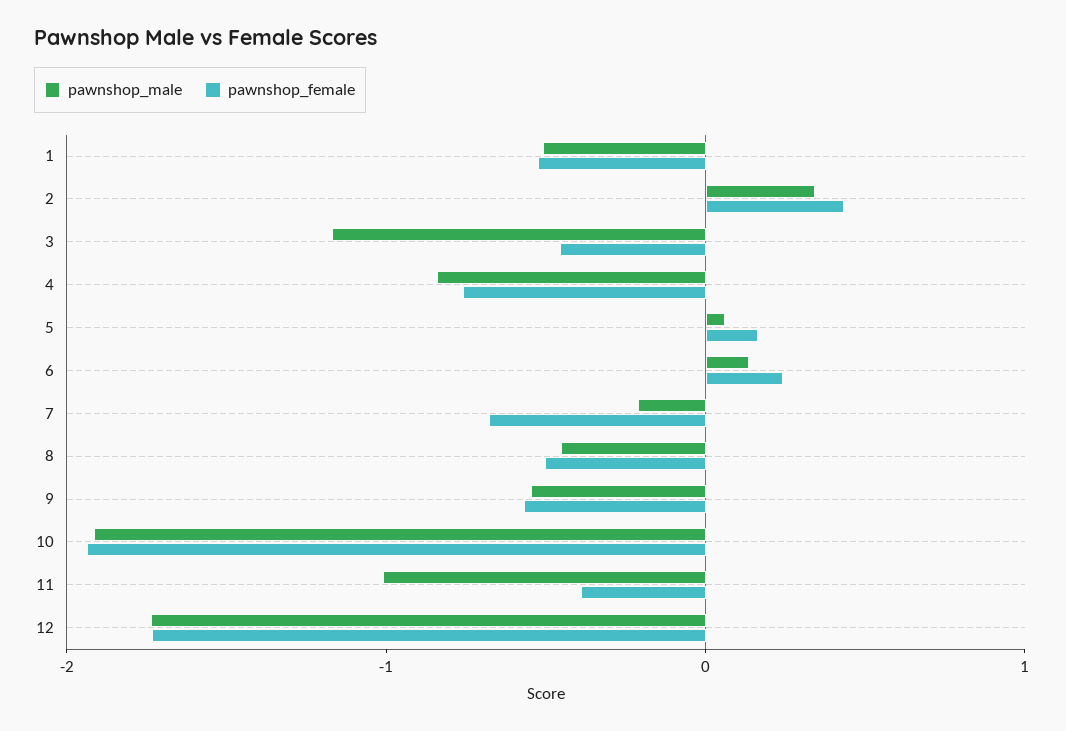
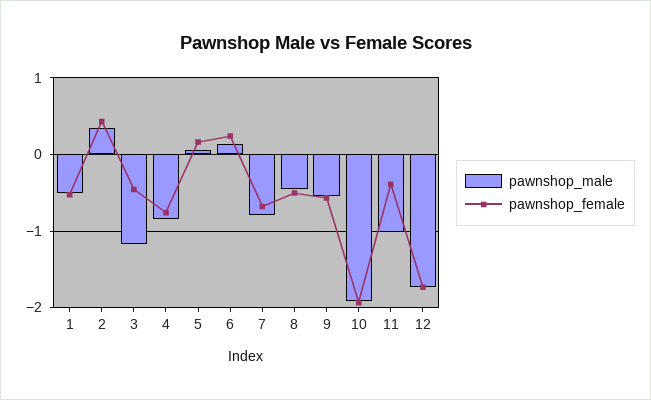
  {
    "pawnshop_male": {
      "1": -0.5,
      "2": 0.3,
      "3": -1.2,
      "4": -0.8,
      "5": 0.1,
      "6": 0.1,
-     "7": -0.2,
+     "7": -0.8,
      "8": -0.5,
      "9": -0.5,
      "10": -1.9,
      "11": -1,
      "12": -1.7
    },
    "pawnshop_female": {
      "1": -0.5,
      "2": 0.4,
      "3": -0.5,
      "4": -0.8,
      "5": 0.2,
      "6": 0.2,
      "7": -0.7,
      "8": -0.5,
      "9": -0.6,
      "10": -1.9,
      "11": -0.4,
      "12": -1.7
    }
  }

